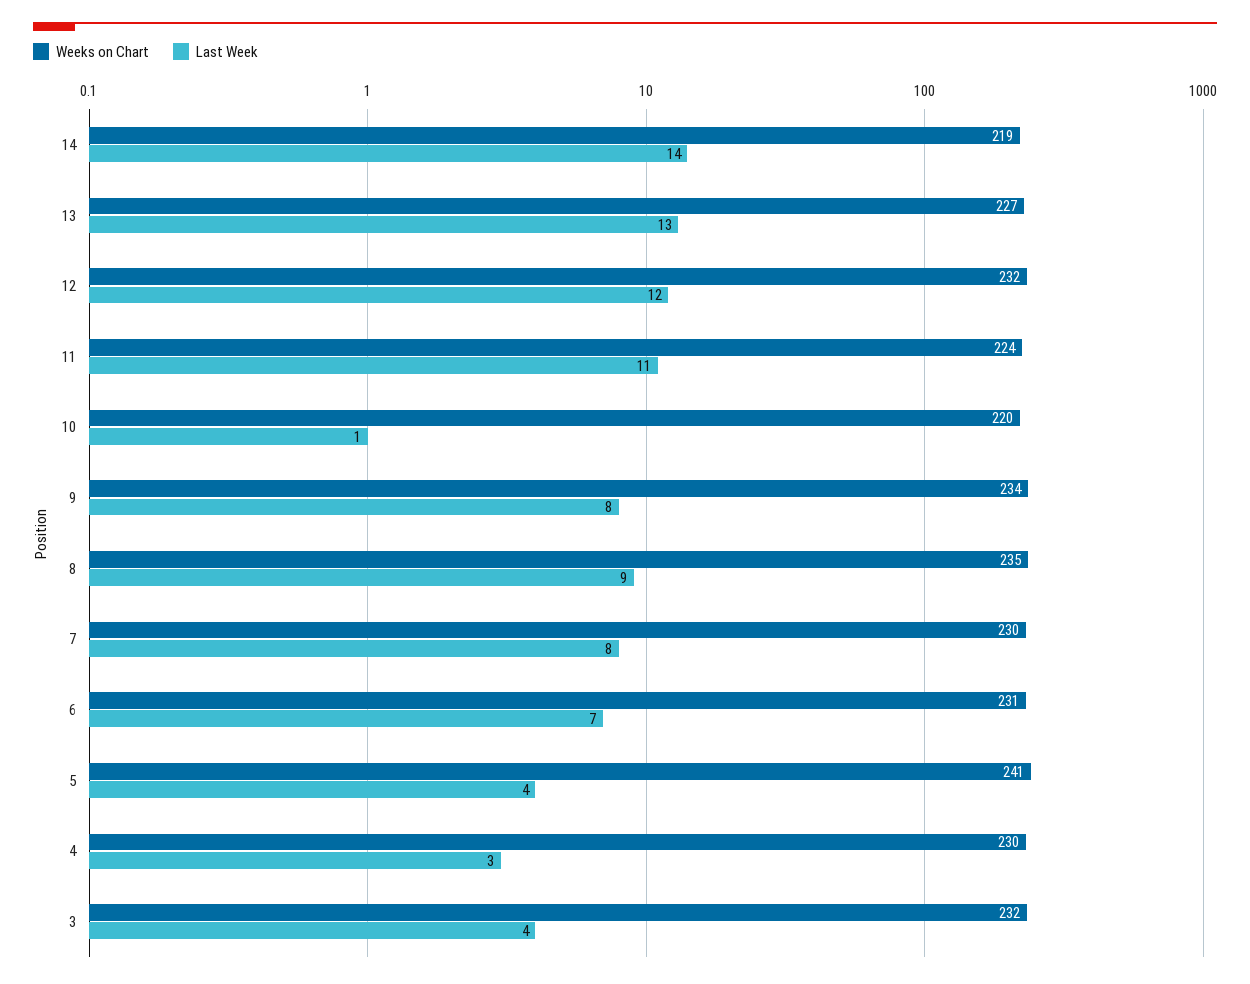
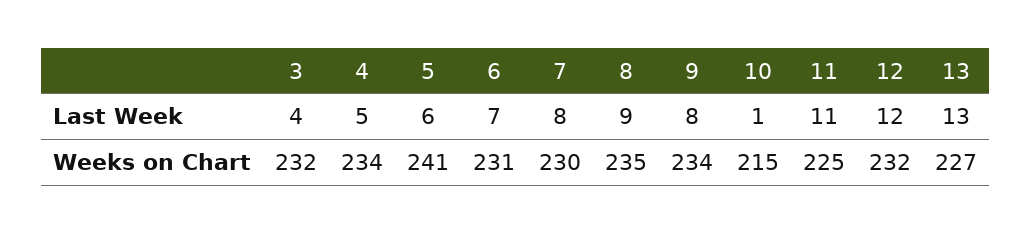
  {
    "Weeks on Chart": {
-     "14": 219,
      "13": 227,
      "12": 232,
-     "11": 224,
+     "11": 225,
-     "10": 220,
+     "10": 215,
      "9": 234,
      "8": 235,
      "7": 230,
      "6": 231,
      "5": 241,
-     "4": 230,
+     "4": 234,
      "3": 232
    },
    "Last Week": {
-     "14": 14,
      "13": 13,
      "12": 12,
      "11": 11,
      "10": 1,
      "9": 8,
      "8": 9,
      "7": 8,
      "6": 7,
-     "5": 4,
+     "5": 6,
-     "4": 3,
+     "4": 5,
      "3": 4
    }
  }

